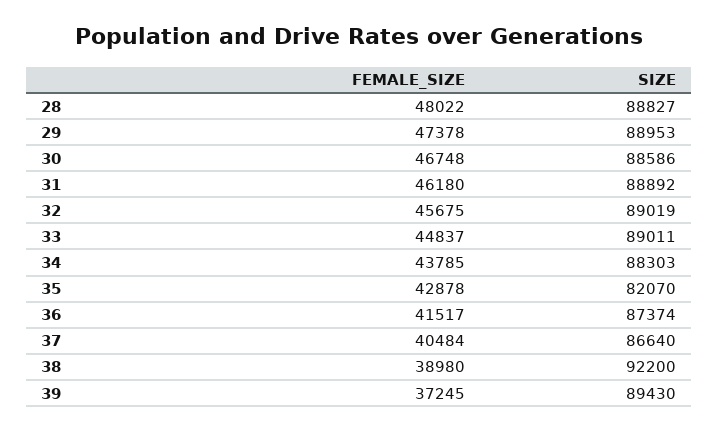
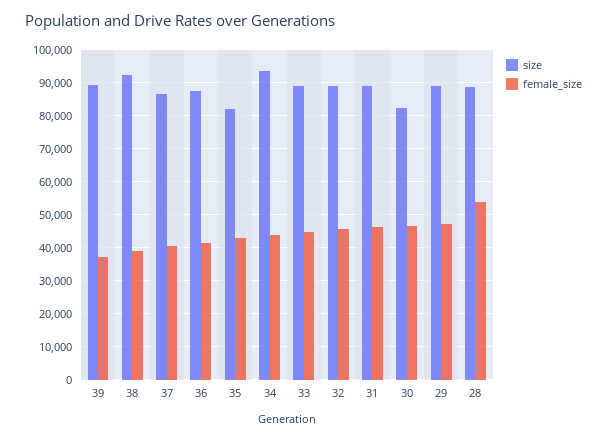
  {
    "FEMALE_SIZE": {
-     "28": 48022,
+     "28": 54000,
      "29": 47378,
      "30": 46748,
      "31": 46180,
      "32": 45675,
      "33": 44837,
      "34": 43785,
      "35": 42878,
      "36": 41517,
      "37": 40484,
      "38": 38980,
      "39": 37245
    },
    "SIZE": {
      "28": 88827,
      "29": 88953,
-     "30": 88586,
+     "30": 82000,
      "31": 88892,
      "32": 89019,
      "33": 89011,
-     "34": 88303,
+     "34": 94000,
      "35": 82070,
      "36": 87374,
      "37": 86640,
      "38": 92200,
      "39": 89430
    }
  }

